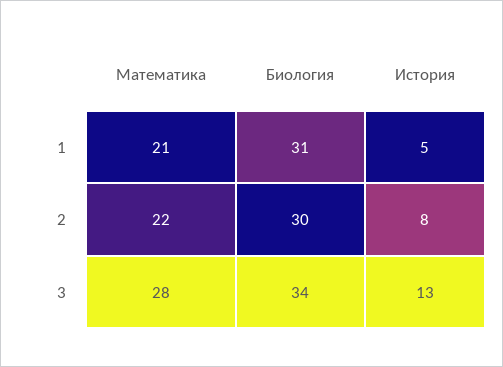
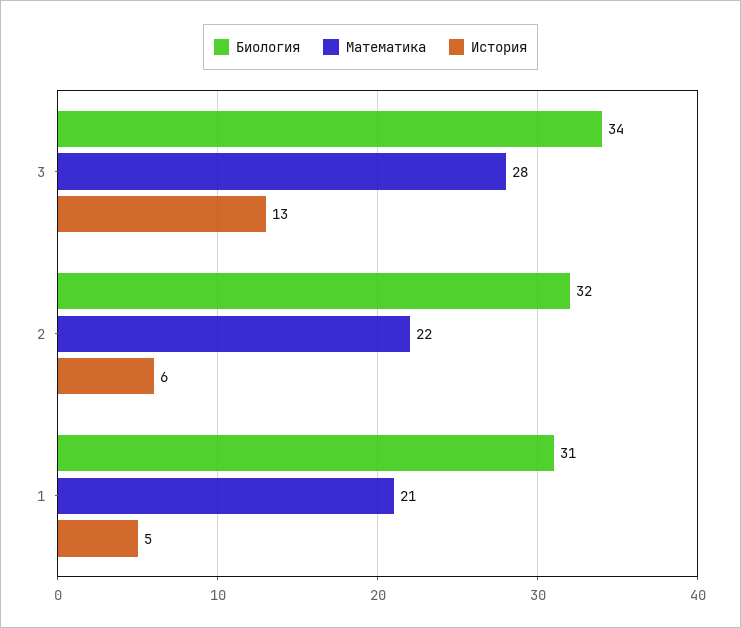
  {
    "Математика": {
      "1": 21,
      "2": 22,
      "3": 28
    },
    "Биология": {
      "1": 31,
-     "2": 30,
+     "2": 32,
      "3": 34
    },
    "История": {
      "1": 5,
-     "2": 8,
+     "2": 6,
      "3": 13
    }
  }

